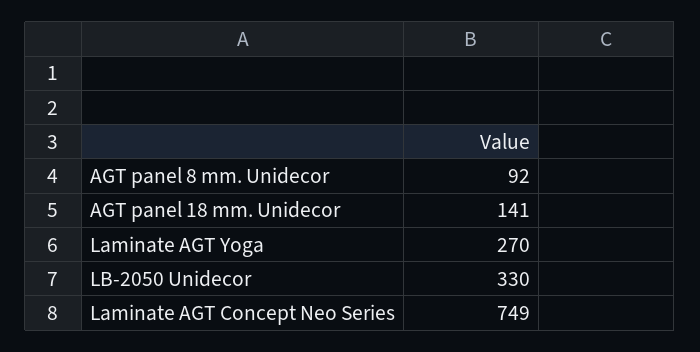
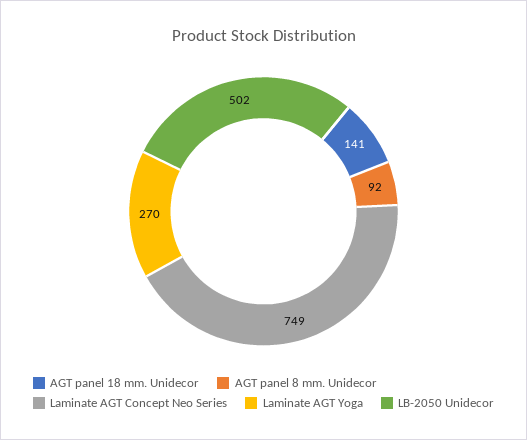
  {
    "AGT panel 8 mm. Unidecor": 92,
    "AGT panel 18 mm. Unidecor": 141,
    "Laminate AGT Yoga": 270,
-   "LB-2050 Unidecor": 330,
+   "LB-2050 Unidecor": 502,
    "Laminate AGT Concept Neo Series": 749
  }

